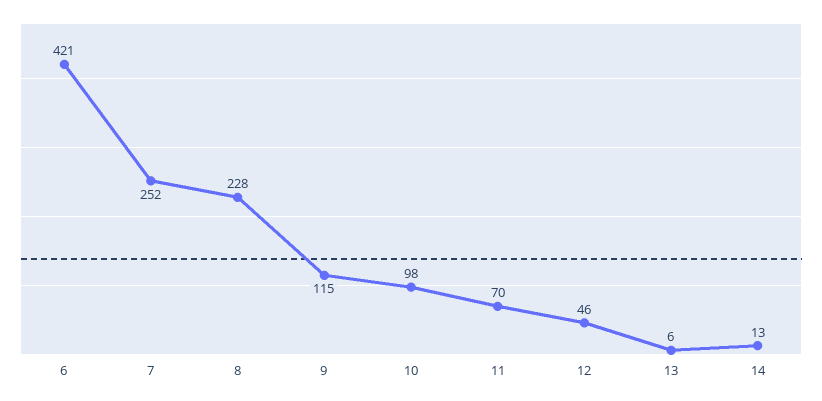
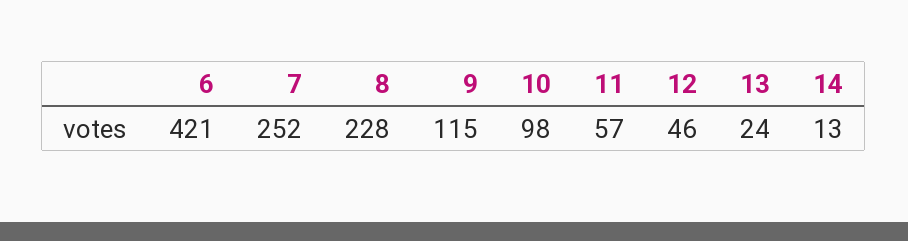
  {
    "6": 421,
    "7": 252,
    "8": 228,
    "9": 115,
    "10": 98,
-   "11": 70,
+   "11": 57,
    "12": 46,
-   "13": 6,
+   "13": 24,
    "14": 13
  }

